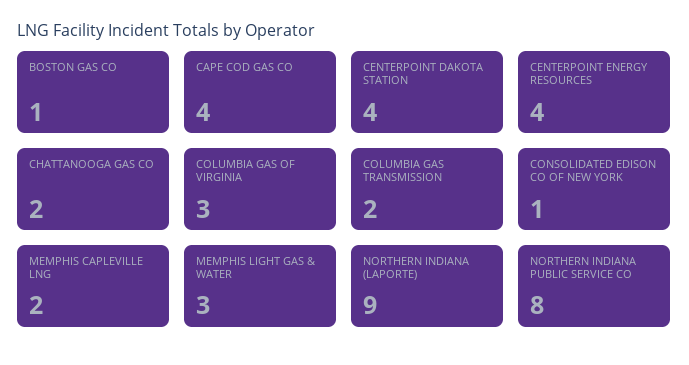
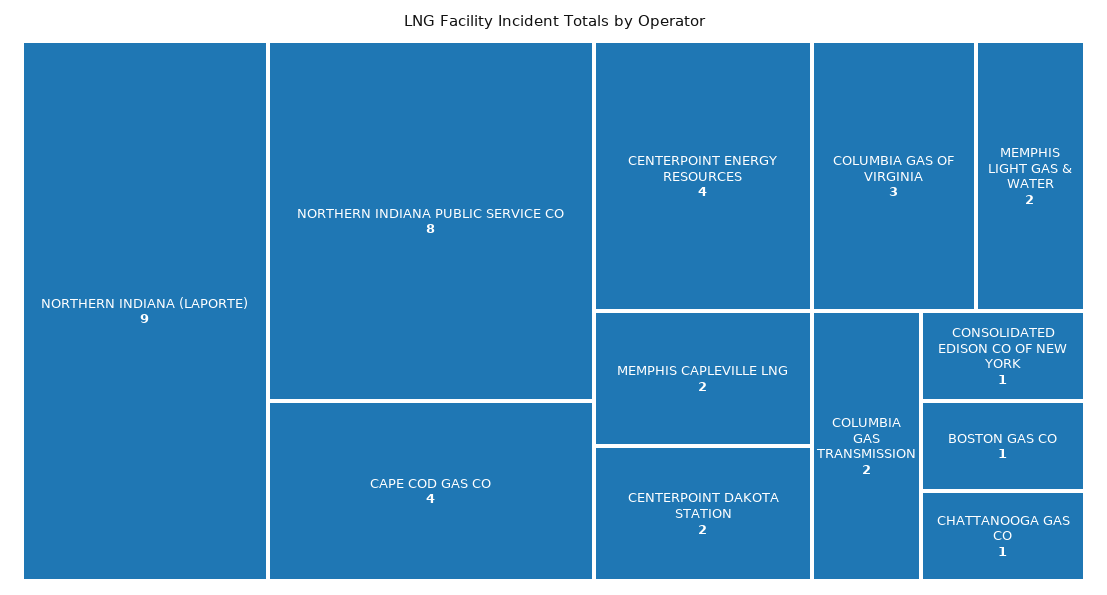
  {
    "BOSTON GAS CO": 1,
    "CAPE COD GAS CO": 4,
-   "CENTERPOINT DAKOTA STATION": 4,
+   "CENTERPOINT DAKOTA STATION": 2,
    "CENTERPOINT ENERGY RESOURCES": 4,
-   "CHATTANOOGA GAS CO": 2,
+   "CHATTANOOGA GAS CO": 1,
    "COLUMBIA GAS OF VIRGINIA": 3,
    "COLUMBIA GAS TRANSMISSION": 2,
    "CONSOLIDATED EDISON CO OF NEW YORK": 1,
    "MEMPHIS CAPLEVILLE LNG": 2,
-   "MEMPHIS LIGHT GAS & WATER": 3,
+   "MEMPHIS LIGHT GAS & WATER": 2,
    "NORTHERN INDIANA (LAPORTE)": 9,
    "NORTHERN INDIANA PUBLIC SERVICE CO": 8
  }

